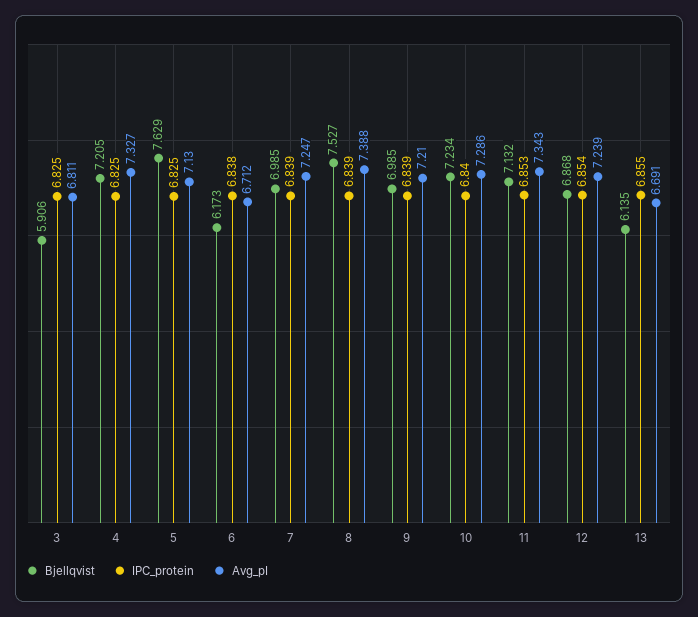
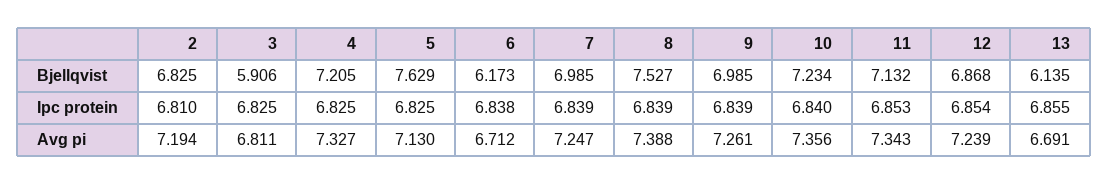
  {
    "Bjellqvist": {
      "3": 5.906,
      "4": 7.205,
      "5": 7.629,
      "6": 6.173,
      "7": 6.985,
      "8": 7.527,
      "9": 6.985,
      "10": 7.234,
      "11": 7.132,
      "12": 6.868,
-     "13": 6.135
+     "13": 6.135,
+     "2": 6.825
    },
    "IPC_protein": {
      "3": 6.825,
      "4": 6.825,
      "5": 6.825,
      "6": 6.838,
      "7": 6.839,
      "8": 6.839,
      "9": 6.839,
      "10": 6.84,
      "11": 6.853,
      "12": 6.854,
-     "13": 6.855
+     "13": 6.855,
+     "2": 6.81
    },
    "Avg_pI": {
      "3": 6.811,
      "4": 7.327,
      "5": 7.13,
      "6": 6.712,
      "7": 7.247,
      "8": 7.388,
-     "9": 7.21,
+     "9": 7.261,
-     "10": 7.286,
+     "10": 7.356,
      "11": 7.343,
      "12": 7.239,
-     "13": 6.691
+     "13": 6.691,
+     "2": 7.194
    }
  }

